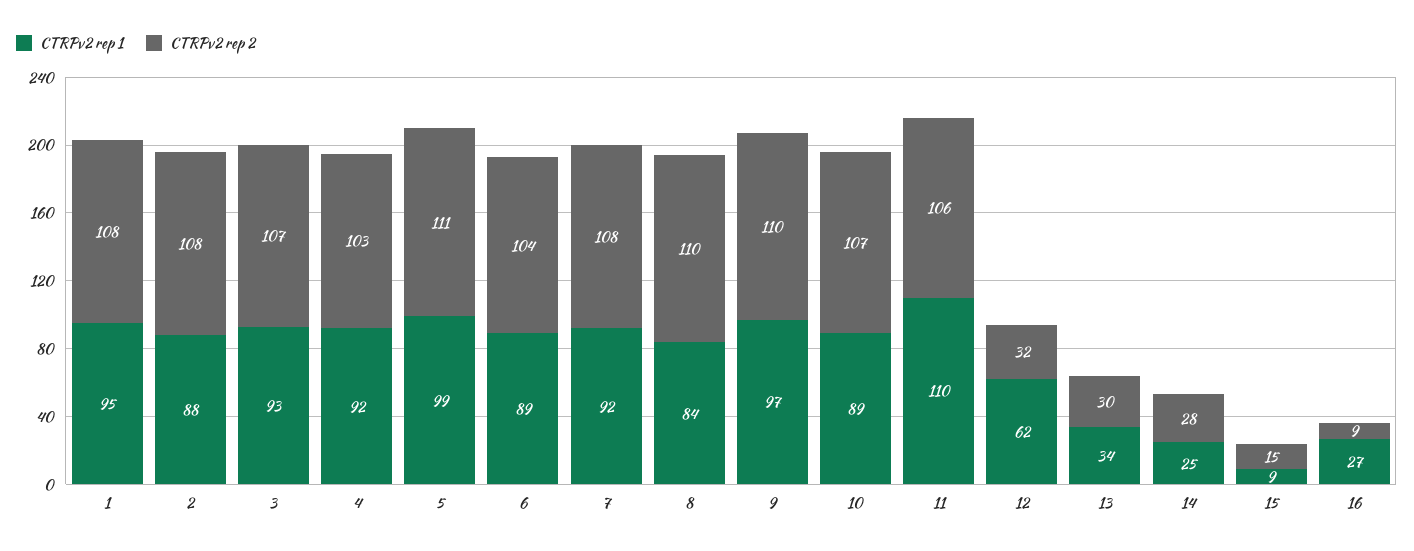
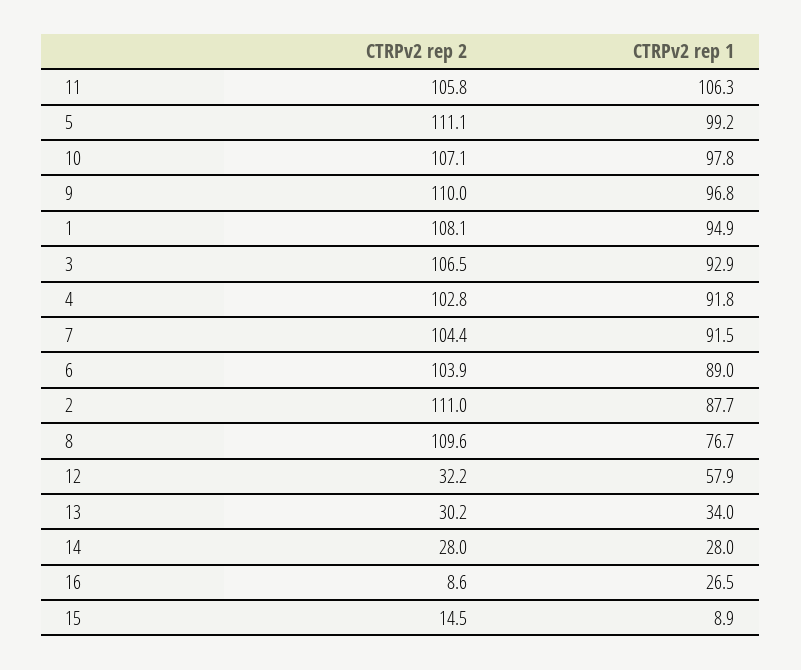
  {
    "CTRPv2 rep 1": {
      "1": 94.9,
      "2": 87.7,
      "3": 92.9,
      "4": 91.8,
      "5": 99.2,
      "6": 89,
      "7": 91.5,
-     "8": 84,
+     "8": 76.7,
      "9": 96.8,
-     "10": 89,
+     "10": 97.8,
-     "11": 110,
+     "11": 106.3,
-     "12": 62,
+     "12": 57.9,
      "13": 34,
-     "14": 25,
+     "14": 28,
      "15": 8.9,
      "16": 26.5
    },
    "CTRPv2 rep 2": {
      "1": 108.1,
-     "2": 108,
+     "2": 111,
      "3": 106.5,
      "4": 102.8,
      "5": 111.1,
      "6": 103.9,
-     "7": 108,
+     "7": 104.4,
      "8": 109.6,
      "9": 110,
      "10": 107.1,
      "11": 105.8,
      "12": 32.2,
      "13": 30.2,
      "14": 28,
      "15": 14.5,
      "16": 8.6
    }
  }

